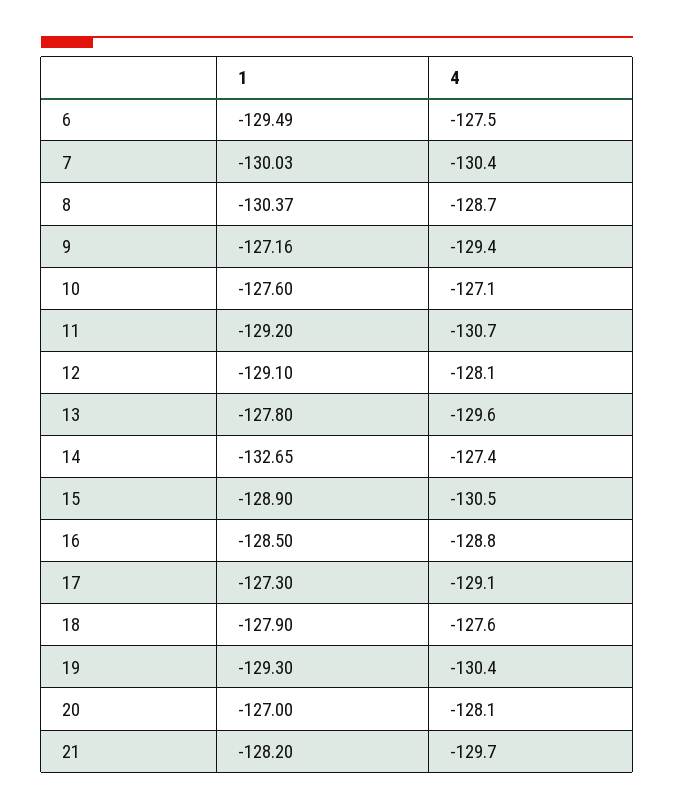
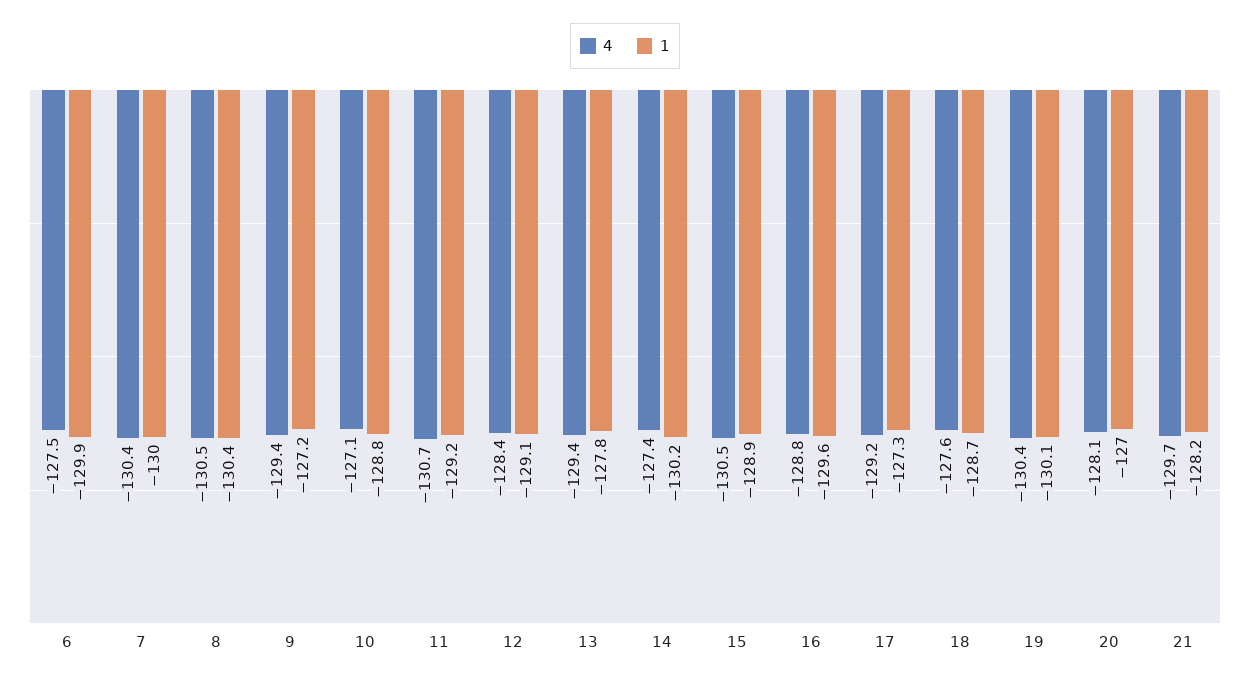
  {
    "1": {
-     "6": -129.49,
+     "6": -129.9,
      "7": -130.03,
      "8": -130.37,
      "9": -127.16,
-     "10": -127.6,
+     "10": -128.8,
      "11": -129.2,
      "12": -129.1,
      "13": -127.8,
-     "14": -132.65,
+     "14": -130.2,
      "15": -128.9,
-     "16": -128.5,
+     "16": -129.6,
      "17": -127.3,
-     "18": -127.9,
+     "18": -128.7,
-     "19": -129.3,
+     "19": -130.1,
      "20": -127,
      "21": -128.2
    },
    "4": {
      "6": -127.5,
      "7": -130.4,
-     "8": -128.7,
+     "8": -130.5,
      "9": -129.4,
      "10": -127.1,
      "11": -130.7,
-     "12": -128.1,
+     "12": -128.4,
-     "13": -129.6,
+     "13": -129.4,
      "14": -127.4,
      "15": -130.5,
      "16": -128.8,
-     "17": -129.1,
+     "17": -129.2,
      "18": -127.6,
      "19": -130.4,
      "20": -128.1,
      "21": -129.7
    }
  }

